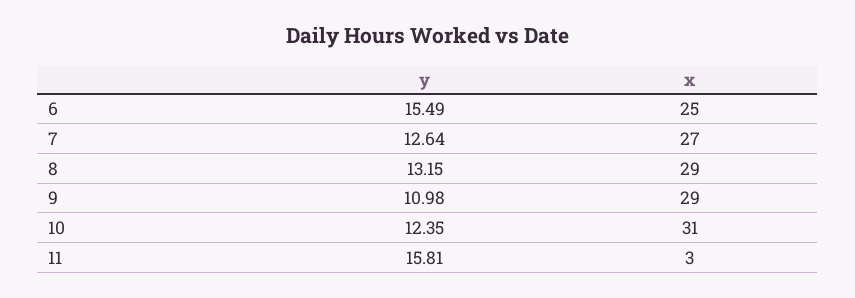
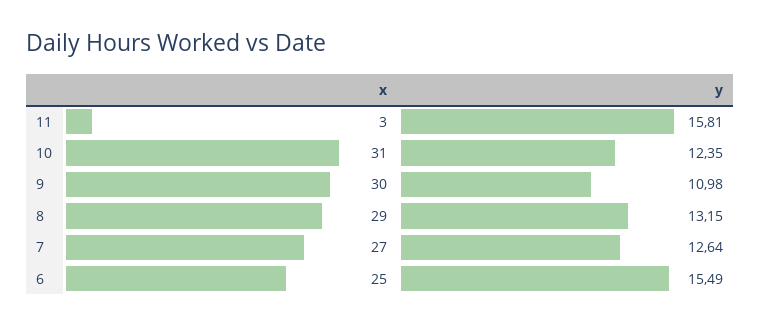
  {
    "y": {
      "6": 15.49,
      "7": 12.64,
      "8": 13.15,
      "9": 10.98,
      "10": 12.35,
      "11": 15.81
    },
    "x": {
      "6": 25,
      "7": 27,
      "8": 29,
-     "9": 29,
+     "9": 30,
      "10": 31,
      "11": 3
    }
  }

